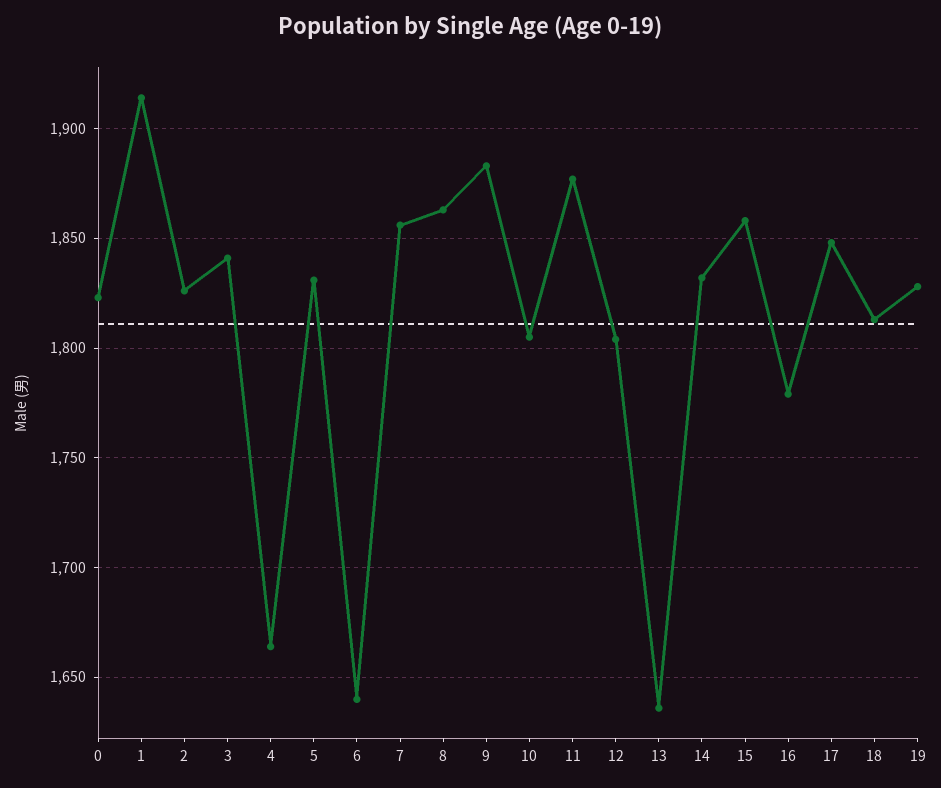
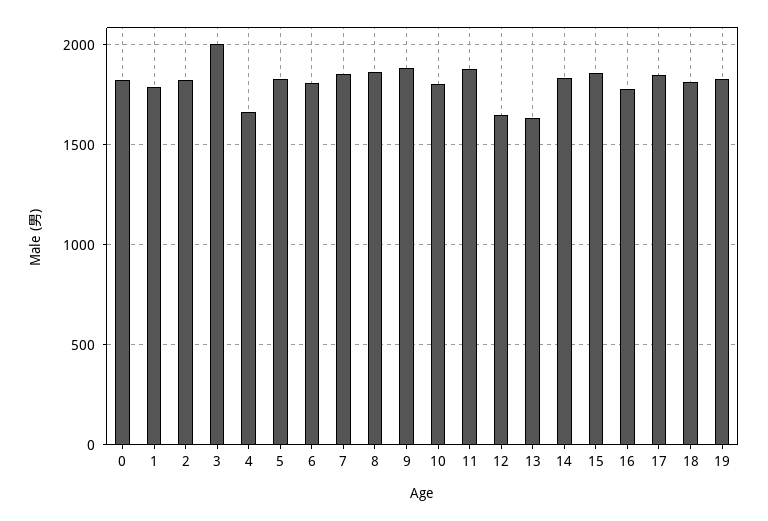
  {
    "0": 1825,
-   "1": 1915,
+   "1": 1800,
    "2": 1825,
-   "3": 1840,
+   "3": 2000,
    "4": 1665,
    "5": 1830,
-   "6": 1640,
+   "6": 1800,
    "7": 1855,
    "8": 1865,
    "9": 1885,
    "10": 1805,
    "11": 1875,
-   "12": 1805,
+   "12": 1650,
    "13": 1635,
    "14": 1830,
    "15": 1860,
    "16": 1780,
    "17": 1850,
    "18": 1815,
    "19": 1830
  }

